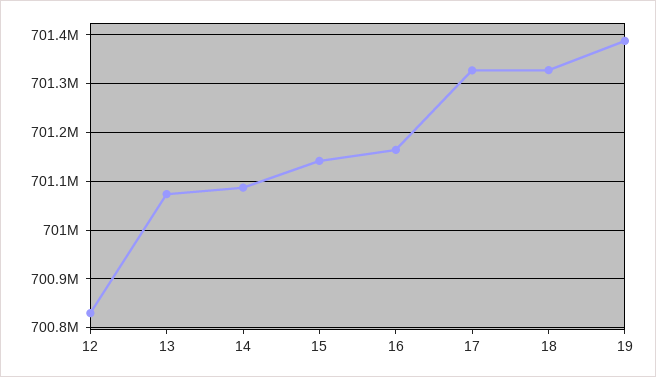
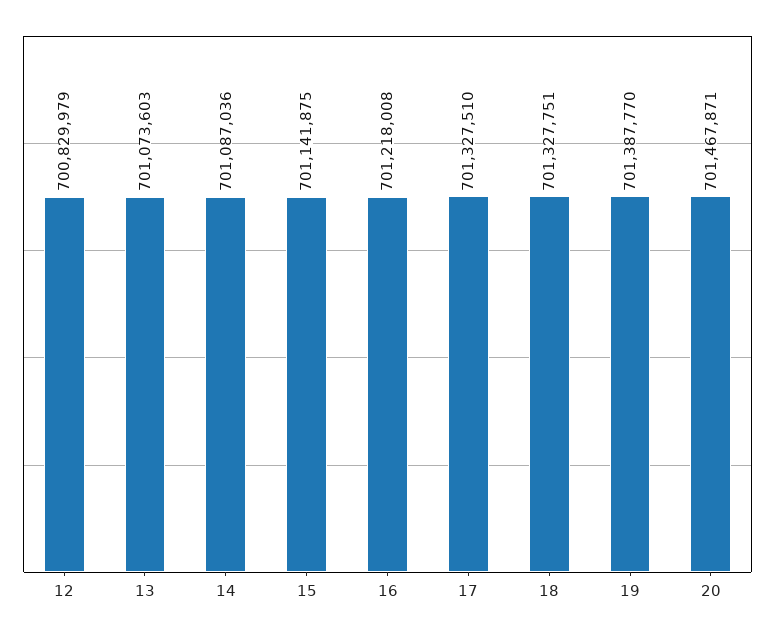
  {
    "12": 700829979,
    "13": 701073603,
    "14": 701087036,
    "15": 701141875,
-   "16": 701160000,
+   "16": 701218008,
    "17": 701327510,
    "18": 701327751,
-   "19": 701387770
+   "19": 701387770,
+   "20": 701467871
  }

